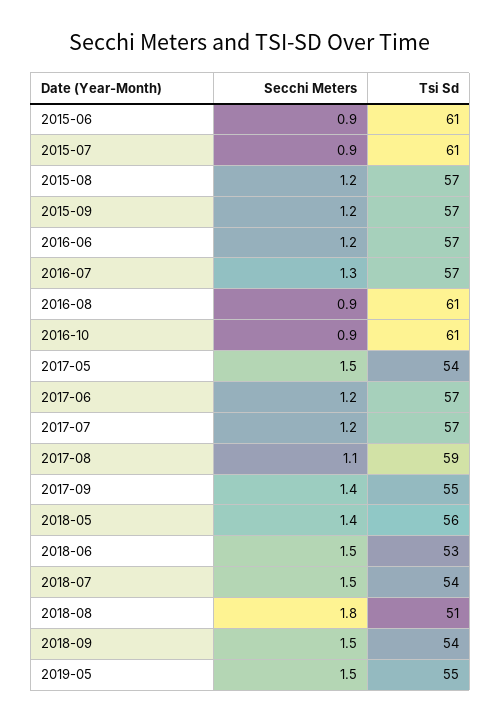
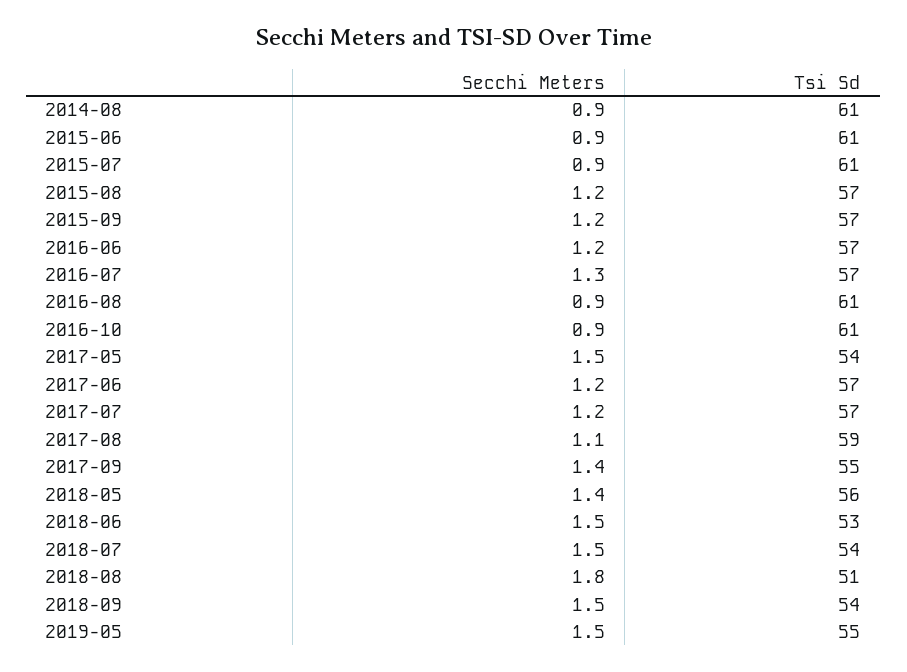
  {
    "Secchi Meters": {
      "2015-06": 0.9,
      "2015-07": 0.9,
      "2015-08": 1.2,
      "2015-09": 1.2,
      "2016-06": 1.2,
      "2016-07": 1.3,
      "2016-08": 0.9,
      "2016-10": 0.9,
      "2017-05": 1.5,
      "2017-06": 1.2,
      "2017-07": 1.2,
      "2017-08": 1.1,
      "2017-09": 1.4,
      "2018-05": 1.4,
      "2018-06": 1.5,
      "2018-07": 1.5,
      "2018-08": 1.8,
      "2018-09": 1.5,
-     "2019-05": 1.5
+     "2019-05": 1.5,
+     "2014-08": 0.9
    },
    "Tsi Sd": {
      "2015-06": 61,
      "2015-07": 61,
      "2015-08": 57,
      "2015-09": 57,
      "2016-06": 57,
      "2016-07": 57,
      "2016-08": 61,
      "2016-10": 61,
      "2017-05": 54,
      "2017-06": 57,
      "2017-07": 57,
      "2017-08": 59,
      "2017-09": 55,
      "2018-05": 56,
      "2018-06": 53,
      "2018-07": 54,
      "2018-08": 51,
      "2018-09": 54,
-     "2019-05": 55
+     "2019-05": 55,
+     "2014-08": 61
    }
  }

